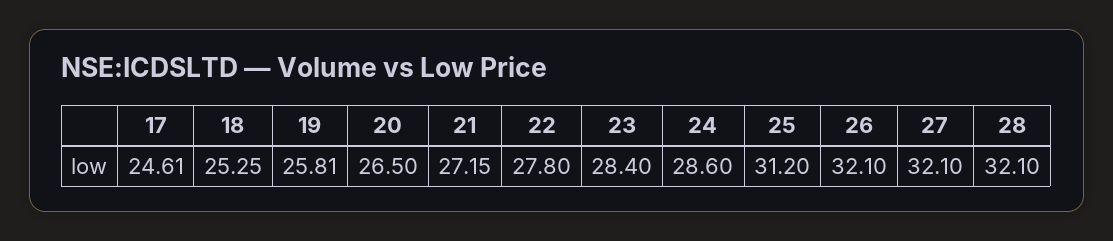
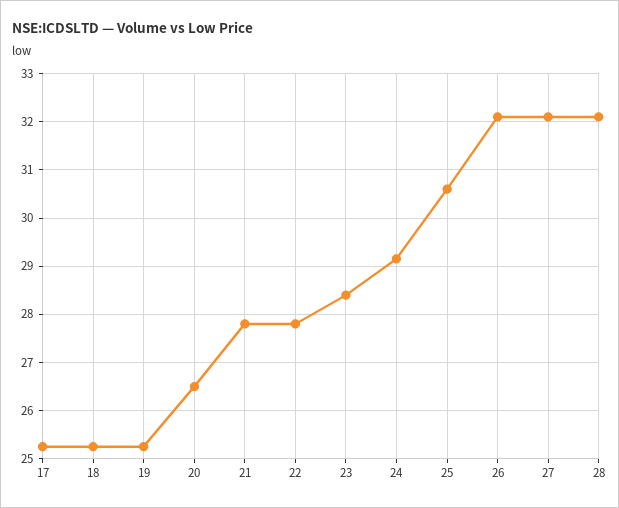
  {
-   "17": 24.61,
+   "17": 25.2,
    "18": 25.25,
-   "19": 25.81,
+   "19": 25.2,
    "20": 26.5,
-   "21": 27.15,
+   "21": 27.8,
    "22": 27.8,
    "23": 28.4,
-   "24": 28.6,
+   "24": 29.2,
-   "25": 31.2,
+   "25": 30.6,
    "26": 32.1,
    "27": 32.1,
    "28": 32.1
  }

